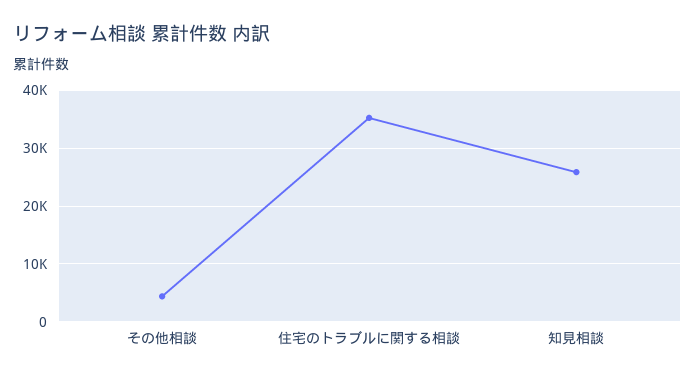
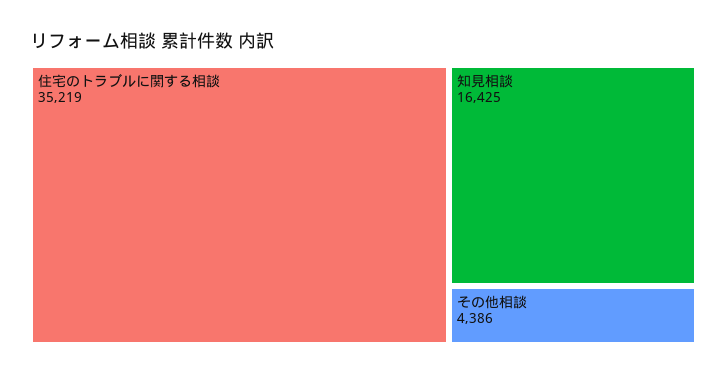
  {
    "その他相談": 4386,
    "住宅のトラブルに関する相談": 35219,
-   "知見相談": 26000
+   "知見相談": 16425
  }

